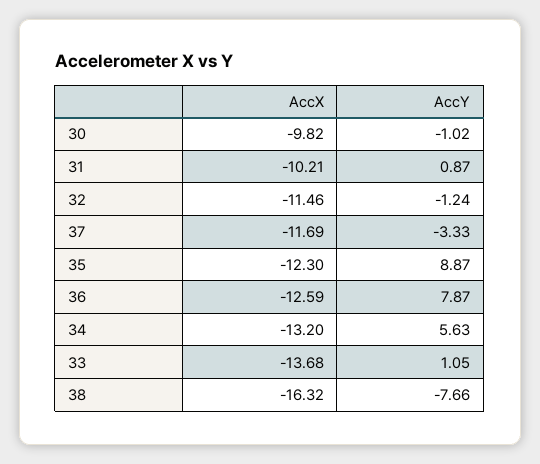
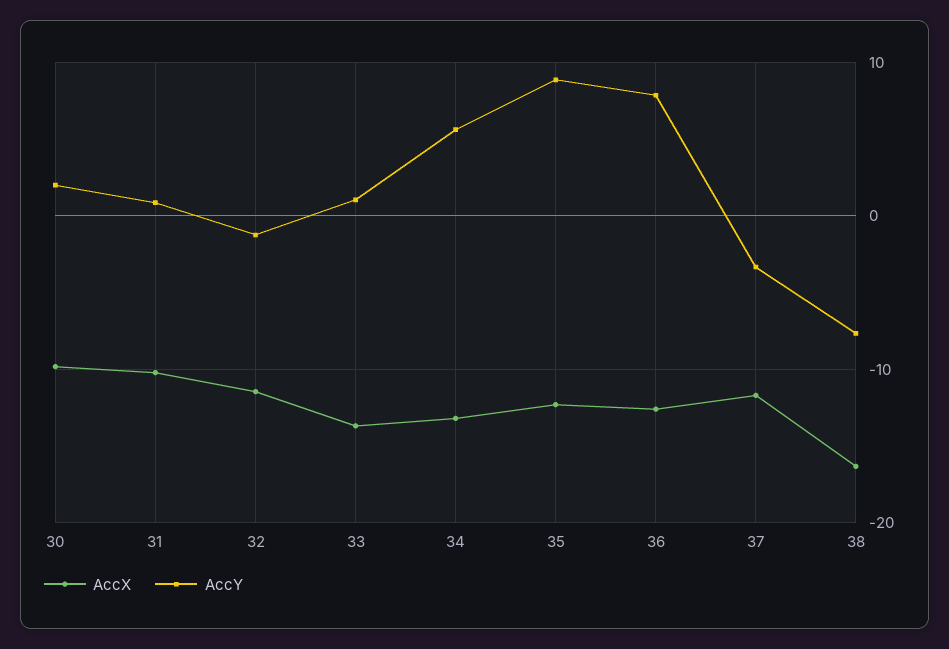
  {
    "AccX": {
      "30": -9.82,
      "31": -10.21,
      "32": -11.46,
      "37": -11.69,
      "35": -12.3,
      "36": -12.59,
      "34": -13.2,
      "33": -13.68,
      "38": -16.32
    },
    "AccY": {
-     "30": -1.02,
+     "30": 2,
      "31": 0.87,
      "32": -1.24,
      "37": -3.33,
      "35": 8.87,
      "36": 7.87,
      "34": 5.63,
      "33": 1.05,
      "38": -7.66
    }
  }

